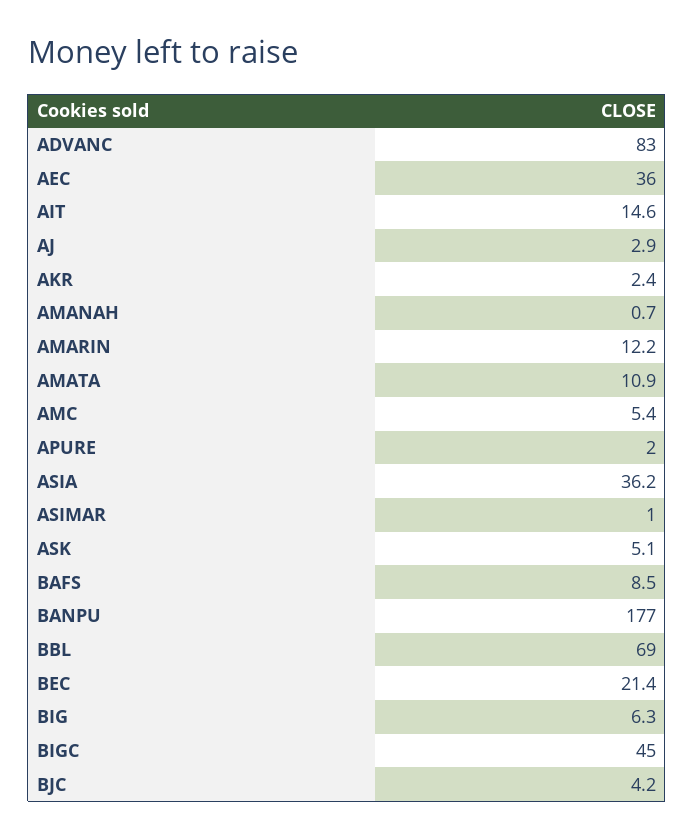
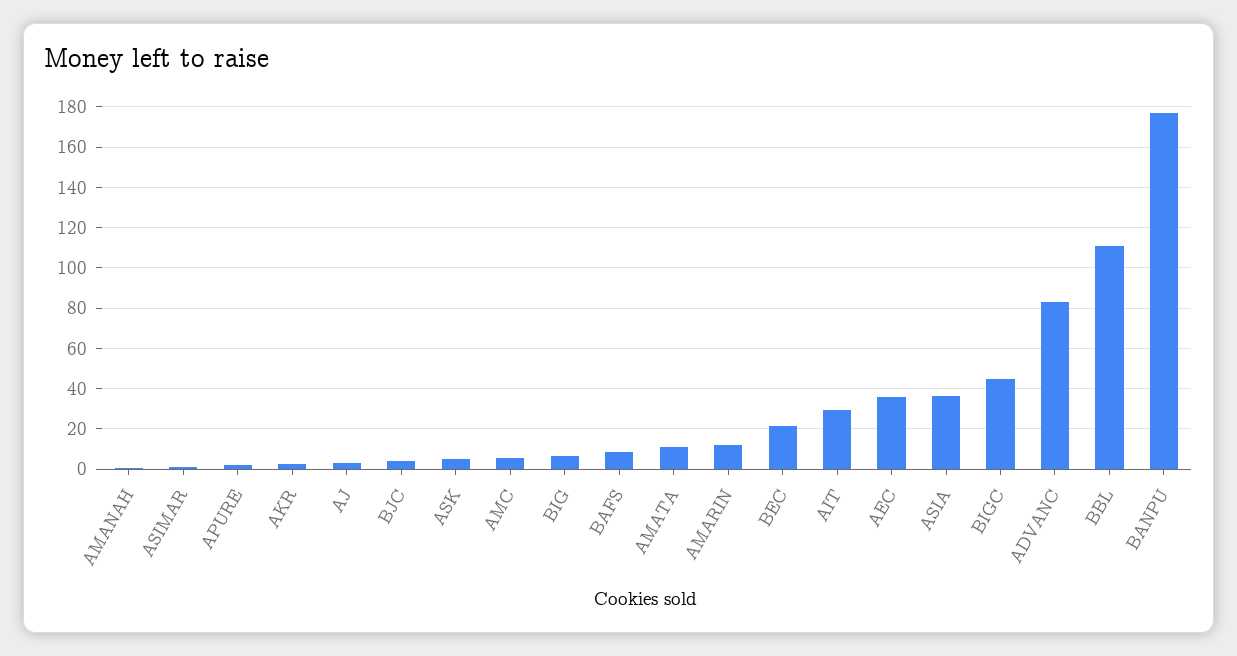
  {
    "ADVANC": 83,
    "AEC": 36,
-   "AIT": 14.6,
+   "AIT": 30,
    "AJ": 2.9,
    "AKR": 2.4,
    "AMANAH": 0.7,
    "AMARIN": 12.2,
    "AMATA": 10.9,
    "AMC": 5.4,
    "APURE": 2,
    "ASIA": 36.2,
    "ASIMAR": 1,
    "ASK": 5.1,
    "BAFS": 8.5,
    "BANPU": 177,
-   "BBL": 69,
+   "BBL": 110,
    "BEC": 21.4,
    "BIG": 6.3,
    "BIGC": 45,
    "BJC": 4.2
  }

